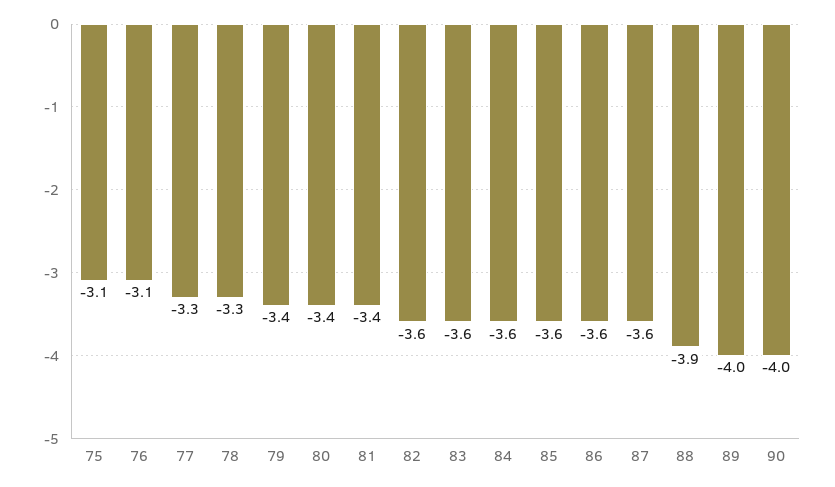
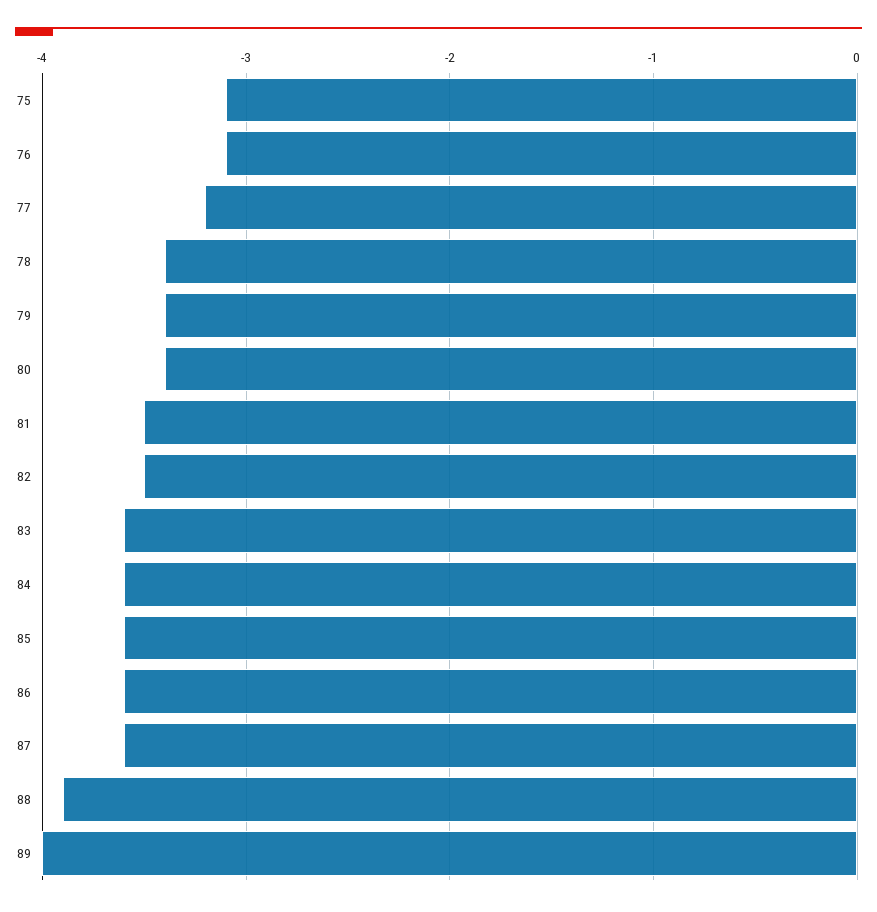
  {
    "75": -3.1,
    "76": -3.1,
-   "77": -3.3,
+   "77": -3.2,
-   "78": -3.3,
+   "78": -3.4,
    "79": -3.4,
    "80": -3.4,
-   "81": -3.4,
+   "81": -3.5,
-   "82": -3.6,
+   "82": -3.5,
    "83": -3.6,
    "84": -3.6,
    "85": -3.6,
    "86": -3.6,
    "87": -3.6,
    "88": -3.9,
-   "89": -4,
+   "89": -4
-   "90": -4
  }

